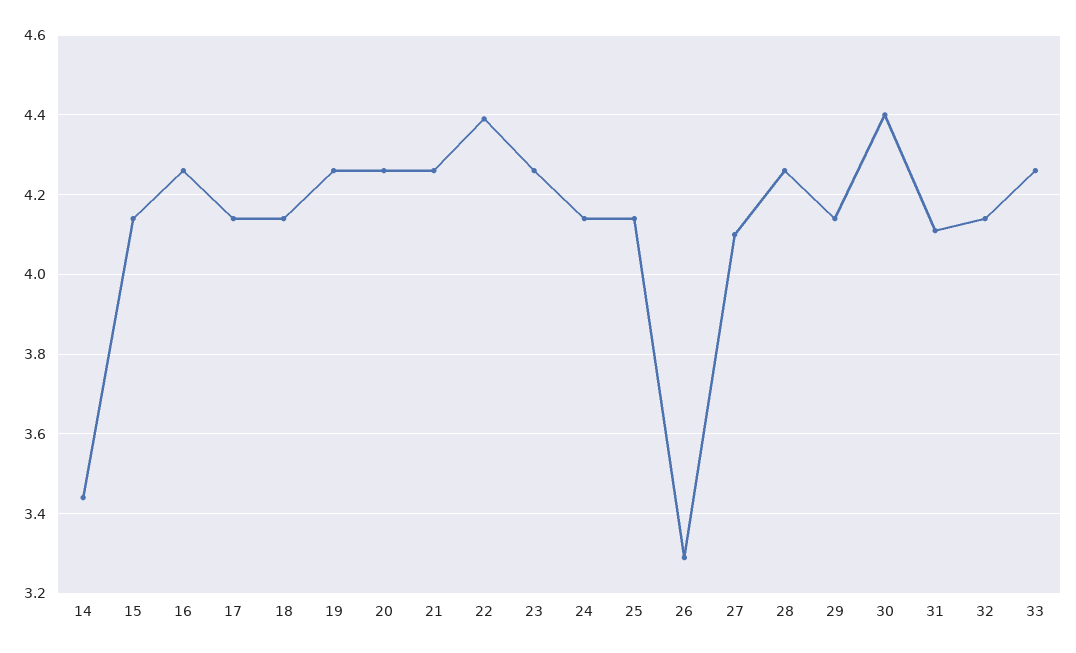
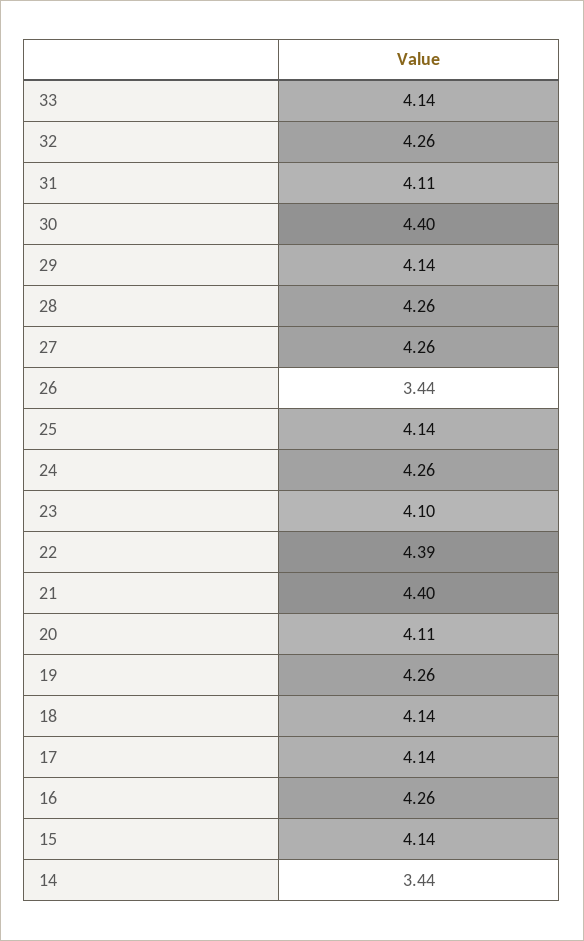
  {
    "14": 3.44,
    "15": 4.14,
    "16": 4.26,
    "17": 4.14,
    "18": 4.14,
    "19": 4.26,
-   "20": 4.25,
+   "20": 4.11,
-   "21": 4.25,
+   "21": 4.4,
    "22": 4.39,
-   "23": 4.25,
+   "23": 4.1,
-   "24": 4.15,
+   "24": 4.26,
    "25": 4.14,
-   "26": 3.3,
+   "26": 3.44,
-   "27": 4.1,
+   "27": 4.26,
    "28": 4.26,
    "29": 4.14,
    "30": 4.4,
    "31": 4.11,
-   "32": 4.15,
+   "32": 4.26,
-   "33": 4.25
+   "33": 4.14
  }

